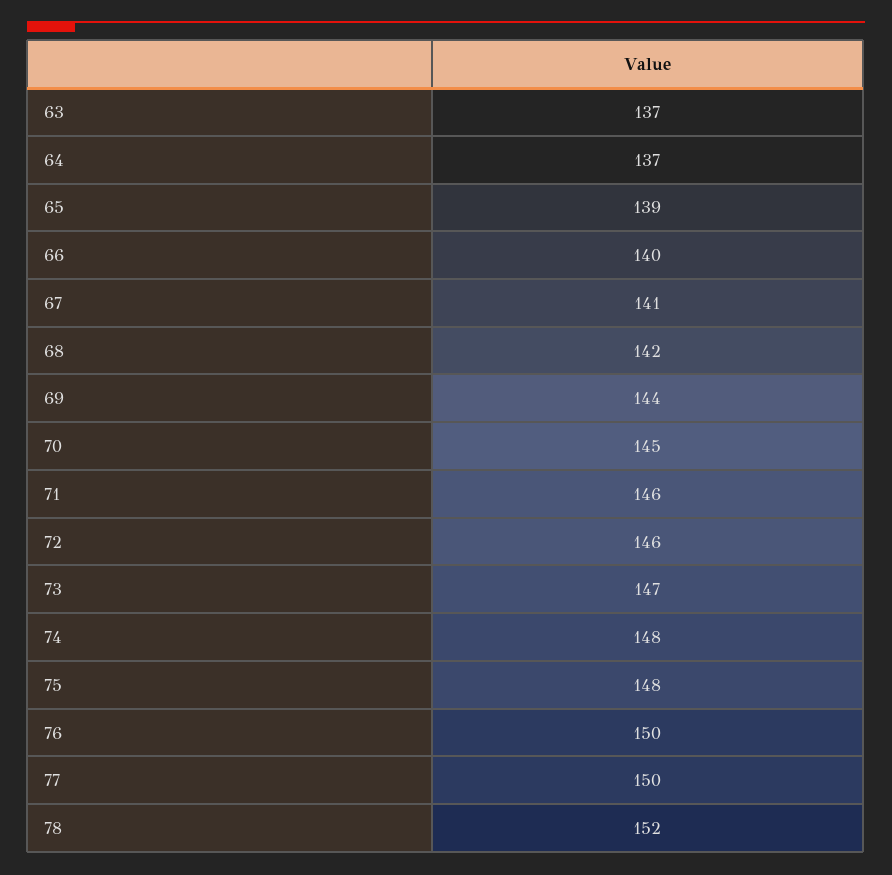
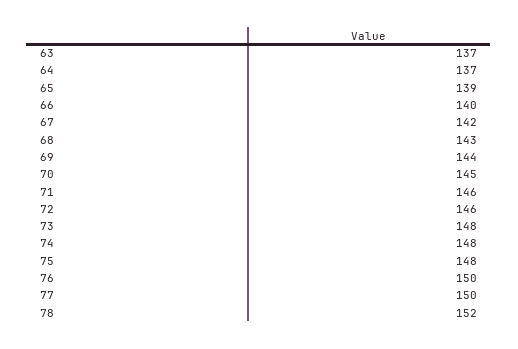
  {
    "63": 137,
    "64": 137,
    "65": 139,
    "66": 140,
-   "67": 141,
+   "67": 142,
-   "68": 142,
+   "68": 143,
    "69": 144,
    "70": 145,
    "71": 146,
    "72": 146,
-   "73": 147,
+   "73": 148,
    "74": 148,
    "75": 148,
    "76": 150,
    "77": 150,
    "78": 152
  }

